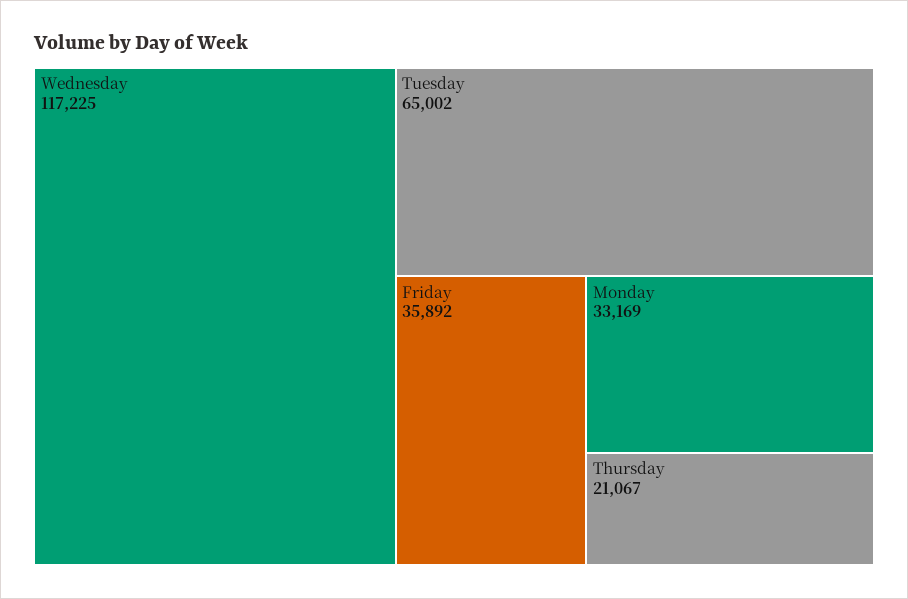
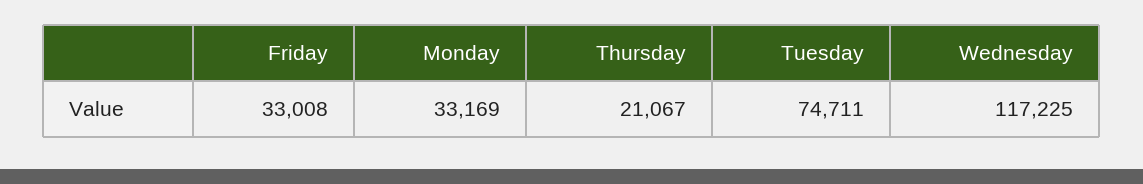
  {
    "Wednesday": 117225,
-   "Tuesday": 65002,
+   "Tuesday": 74711,
-   "Friday": 35892,
+   "Friday": 33008,
    "Monday": 33169,
    "Thursday": 21067
  }

